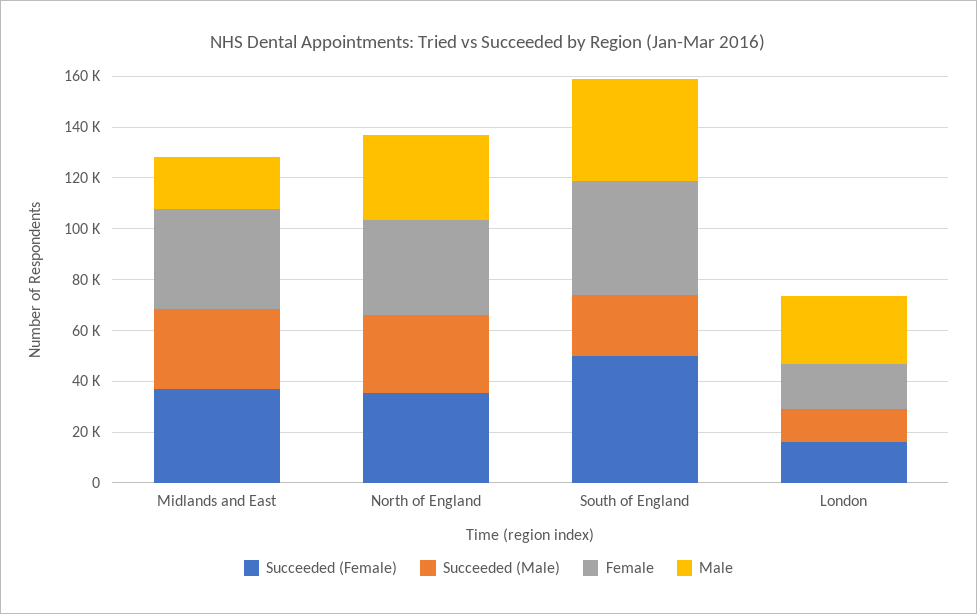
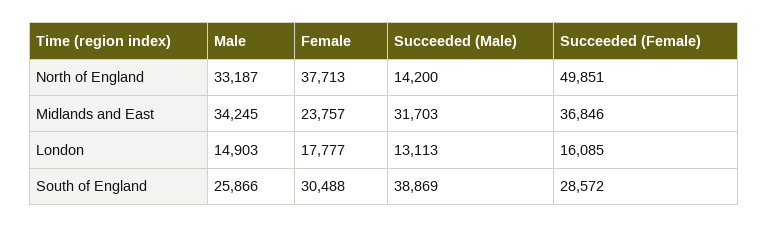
  {
    "Succeeded (Female)": {
      "Midlands and East": 36846,
-     "North of England": 35000,
+     "North of England": 49851,
-     "South of England": 50000,
+     "South of England": 28572,
      "London": 16085
    },
    "Succeeded (Male)": {
      "Midlands and East": 31703,
-     "North of England": 30000,
+     "North of England": 14200,
-     "South of England": 25000,
+     "South of England": 38869,
      "London": 13113
    },
    "Female": {
-     "Midlands and East": 40000,
+     "Midlands and East": 23757,
      "North of England": 37713,
-     "South of England": 45000,
+     "South of England": 30488,
      "London": 17777
    },
    "Male": {
-     "Midlands and East": 20000,
+     "Midlands and East": 34245,
      "North of England": 33187,
-     "South of England": 40000,
+     "South of England": 25866,
-     "London": 25000
+     "London": 14903
    }
  }

